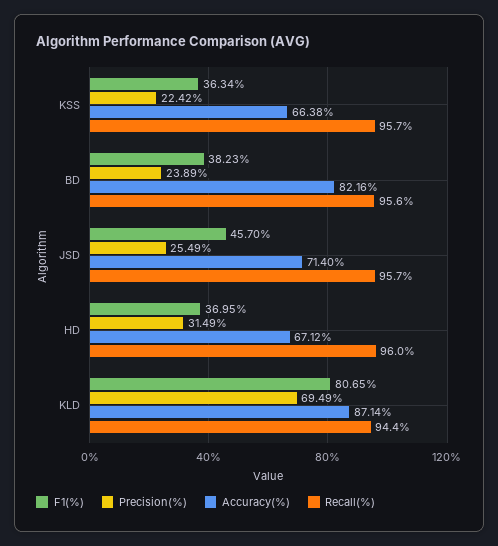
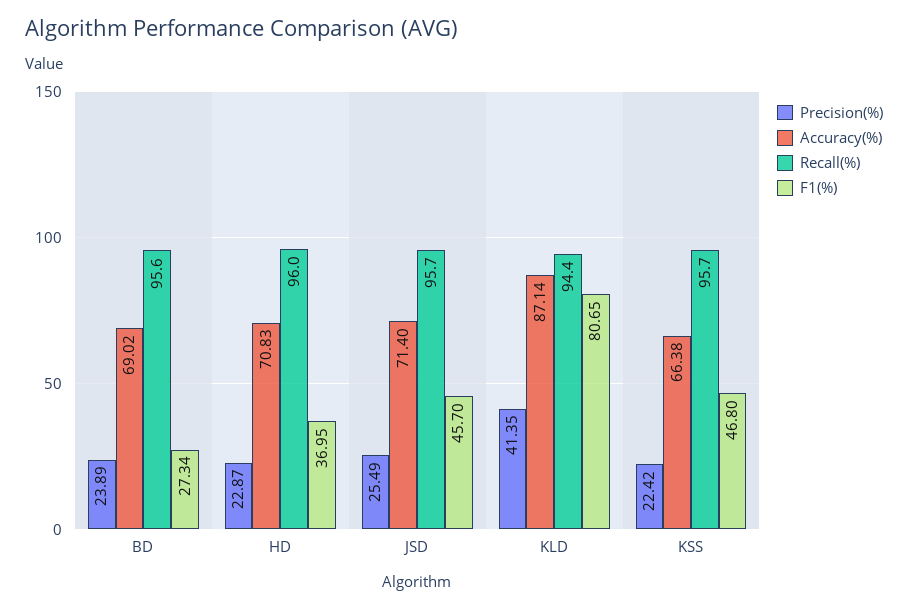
  {
    "F1(%)": {
-     "KSS": 36.34,
+     "KSS": 46.8,
-     "BD": 38.23,
+     "BD": 27.34,
      "JSD": 45.7,
      "HD": 36.95,
      "KLD": 80.65
    },
    "Precision(%)": {
      "KSS": 22.42,
      "BD": 23.89,
      "JSD": 25.49,
-     "HD": 31.49,
+     "HD": 22.87,
-     "KLD": 69.49
+     "KLD": 41.35
    },
    "Accuracy(%)": {
      "KSS": 66.38,
-     "BD": 82.16,
+     "BD": 69.02,
      "JSD": 71.4,
-     "HD": 67.12,
+     "HD": 70.83,
      "KLD": 87.14
    },
    "Recall(%)": {
      "KSS": 95.7,
      "BD": 95.6,
      "JSD": 95.7,
      "HD": 96,
      "KLD": 94.4
    }
  }

